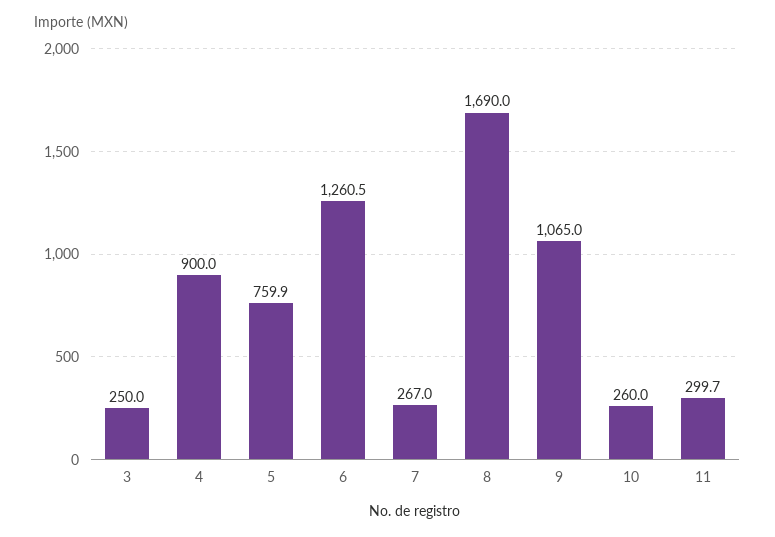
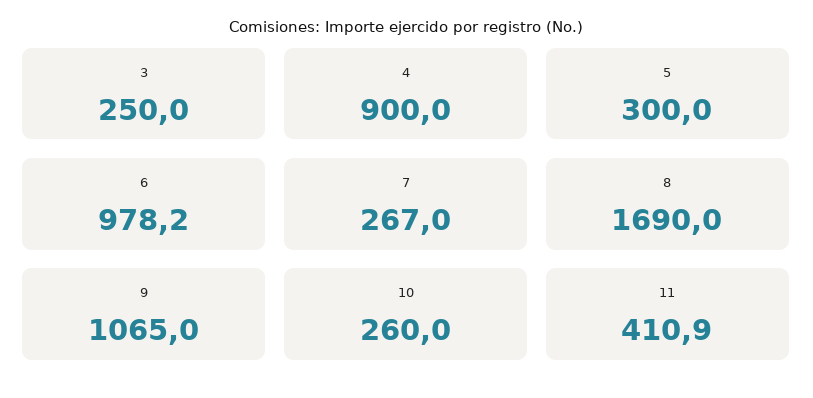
  {
    "3": 250,
    "4": 900,
-   "5": 759.9,
+   "5": 300,
-   "6": 1260.5,
+   "6": 978.2,
    "7": 267,
    "8": 1690,
    "9": 1065,
    "10": 260,
-   "11": 299.7
+   "11": 410.9
  }

